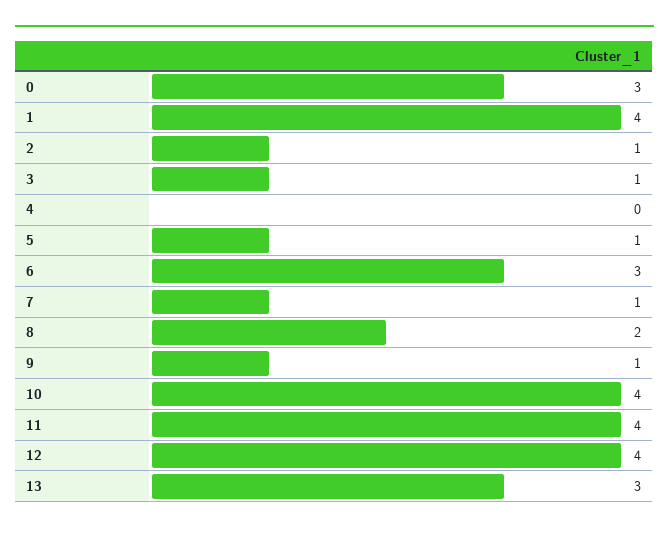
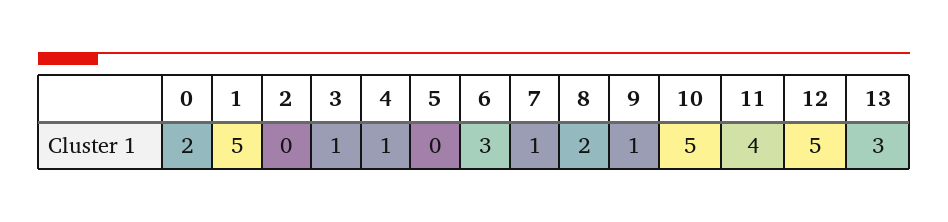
  {
-   "0": 3,
+   "0": 2,
-   "1": 4,
+   "1": 5,
-   "2": 1,
+   "2": 0,
    "3": 1,
-   "4": 0,
+   "4": 1,
-   "5": 1,
+   "5": 0,
    "6": 3,
    "7": 1,
    "8": 2,
    "9": 1,
-   "10": 4,
+   "10": 5,
    "11": 4,
-   "12": 4,
+   "12": 5,
    "13": 3
  }

